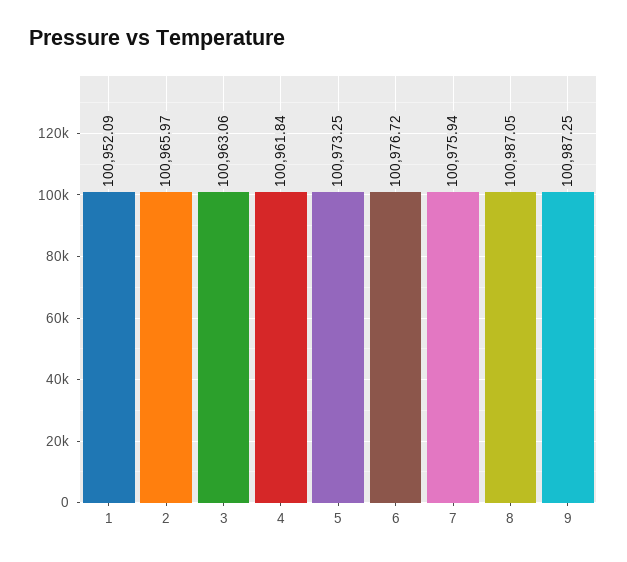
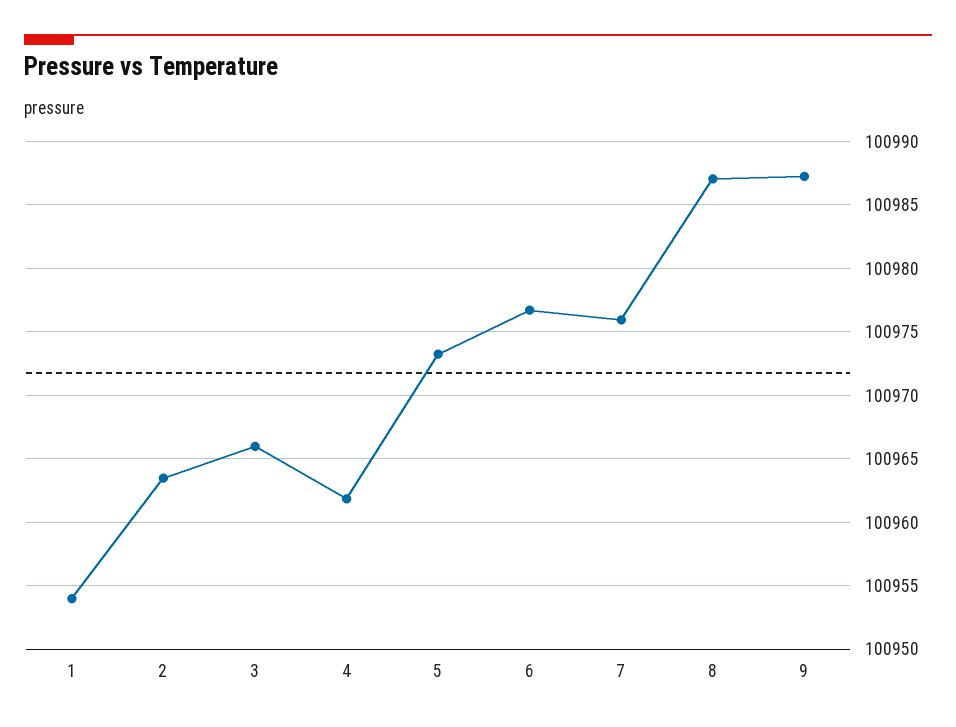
  {
-   "1": 100952.09,
+   "1": 100954,
-   "2": 100965.97,
+   "2": 100963.5,
-   "3": 100963.06,
+   "3": 100966,
    "4": 100961.84,
    "5": 100973.25,
    "6": 100976.72,
    "7": 100975.94,
    "8": 100987.05,
    "9": 100987.25
  }

